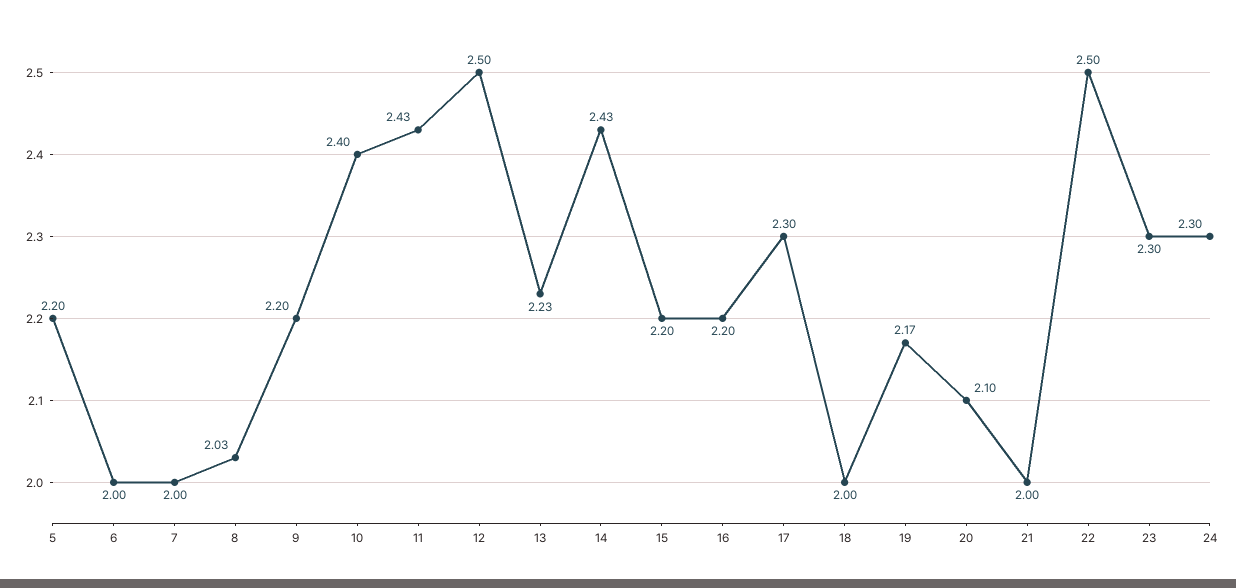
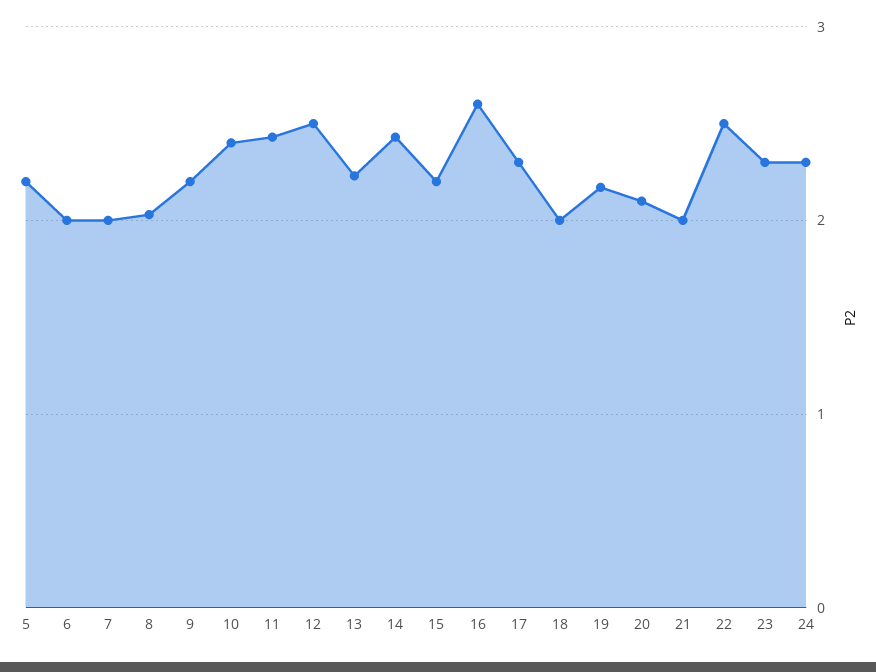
  {
    "5": 2.2,
    "6": 2,
    "7": 2,
    "8": 2.03,
    "9": 2.2,
    "10": 2.4,
    "11": 2.43,
    "12": 2.5,
    "13": 2.23,
    "14": 2.43,
    "15": 2.2,
-   "16": 2.2,
+   "16": 2.6,
    "17": 2.3,
    "18": 2,
    "19": 2.17,
    "20": 2.1,
    "21": 2,
    "22": 2.5,
    "23": 2.3,
    "24": 2.3
  }

